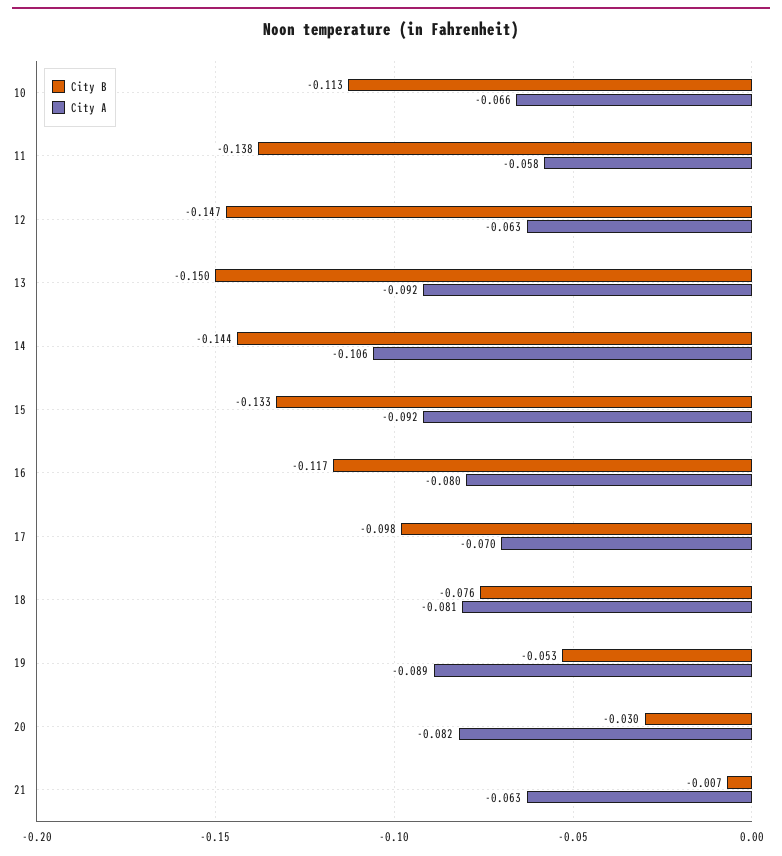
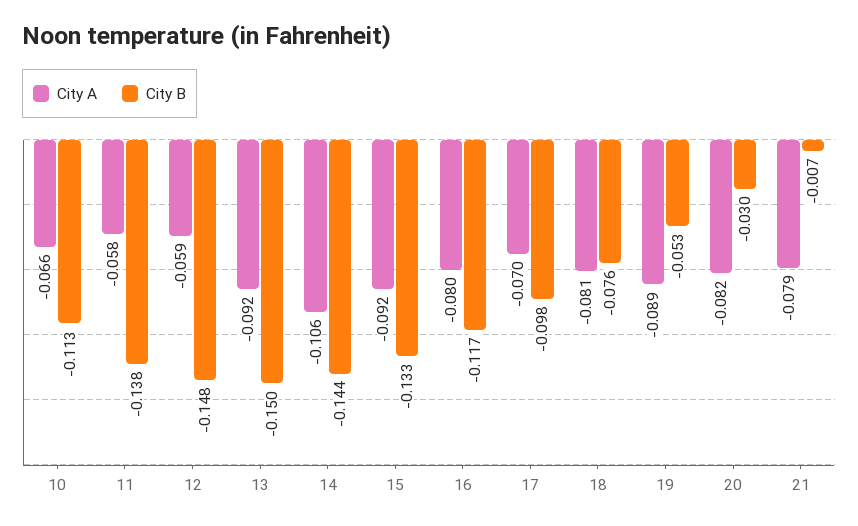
  {
    "City B": {
      "10": -0.113,
      "11": -0.138,
-     "12": -0.147,
+     "12": -0.148,
      "13": -0.15,
      "14": -0.144,
      "15": -0.133,
      "16": -0.117,
      "17": -0.098,
      "18": -0.076,
      "19": -0.053,
      "20": -0.03,
      "21": -0.007
    },
    "City A": {
      "10": -0.066,
      "11": -0.058,
-     "12": -0.063,
+     "12": -0.059,
      "13": -0.092,
      "14": -0.106,
      "15": -0.092,
      "16": -0.08,
      "17": -0.07,
      "18": -0.081,
      "19": -0.089,
      "20": -0.082,
-     "21": -0.063
+     "21": -0.079
    }
  }

